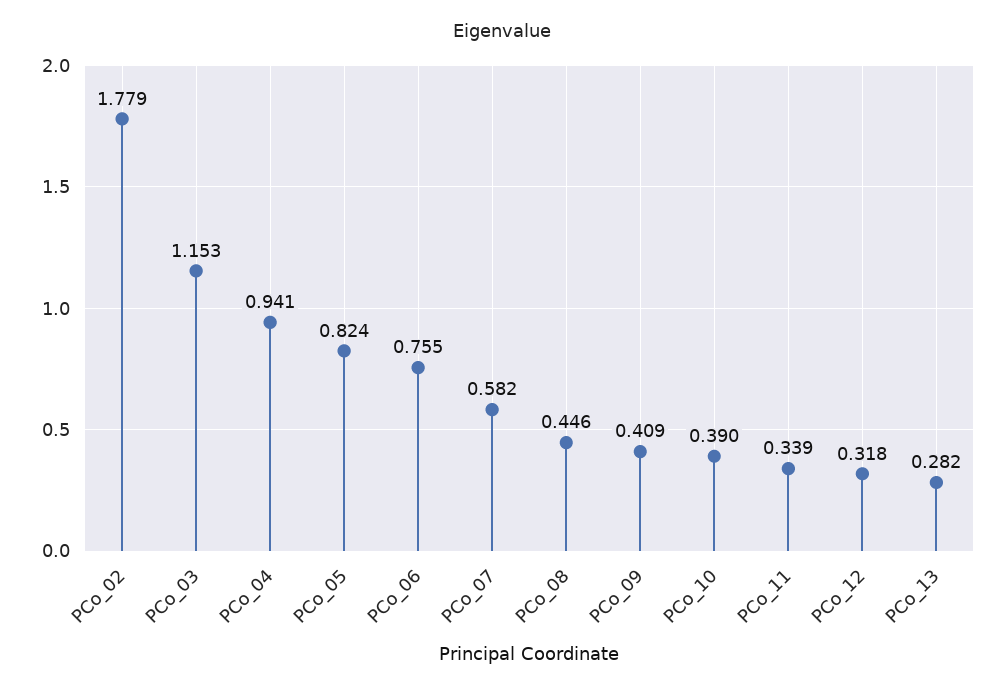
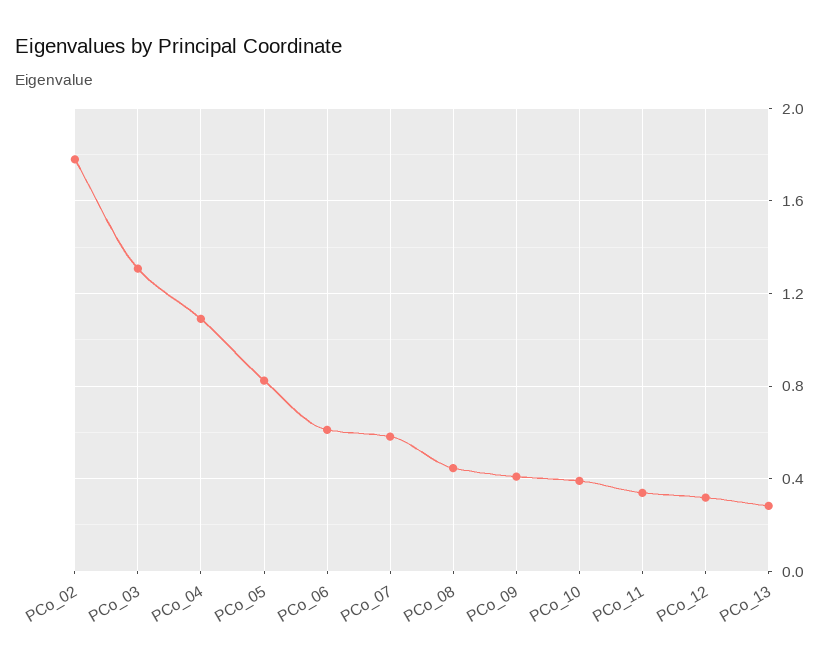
  {
    "PCo_02": 1.779,
-   "PCo_03": 1.153,
+   "PCo_03": 1.3,
-   "PCo_04": 0.941,
+   "PCo_04": 1.1,
    "PCo_05": 0.824,
-   "PCo_06": 0.755,
+   "PCo_06": 0.6,
    "PCo_07": 0.582,
    "PCo_08": 0.446,
    "PCo_09": 0.409,
    "PCo_10": 0.39,
    "PCo_11": 0.339,
    "PCo_12": 0.318,
    "PCo_13": 0.282
  }

